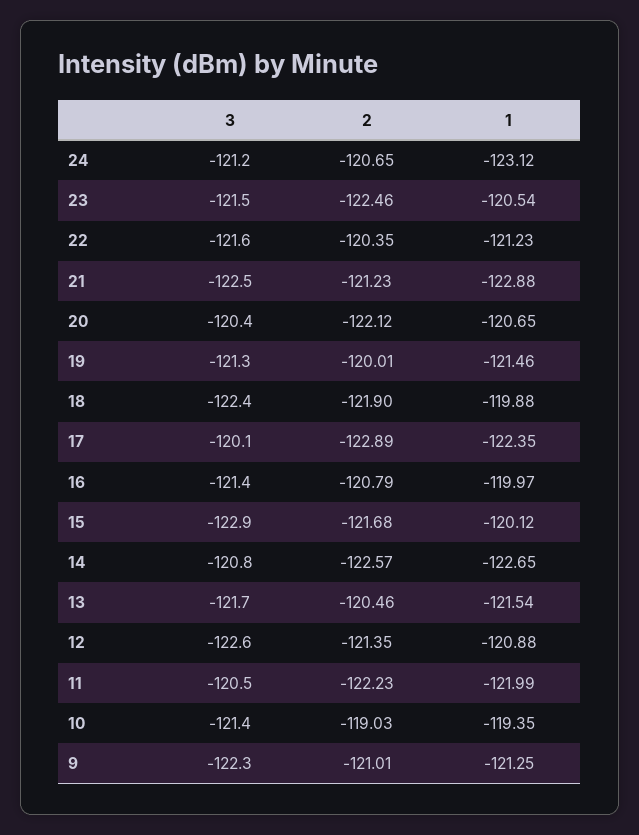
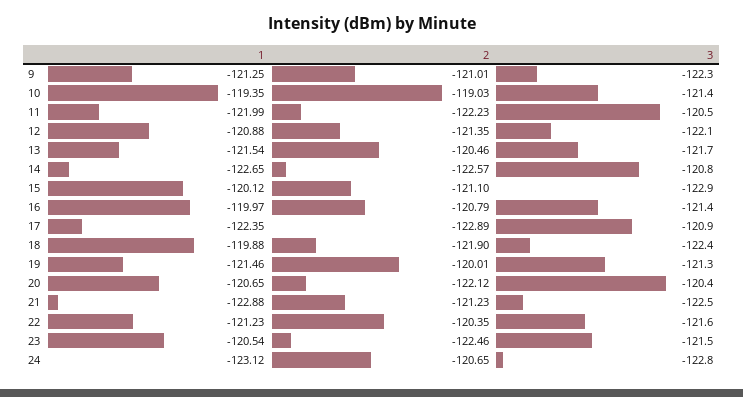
  {
    "3": {
-     "24": -121.2,
+     "24": -122.8,
      "23": -121.5,
      "22": -121.6,
      "21": -122.5,
      "20": -120.4,
      "19": -121.3,
      "18": -122.4,
-     "17": -120.1,
+     "17": -120.9,
      "16": -121.4,
      "15": -122.9,
      "14": -120.8,
      "13": -121.7,
-     "12": -122.6,
+     "12": -122.1,
      "11": -120.5,
      "10": -121.4,
      "9": -122.3
    },
    "2": {
      "24": -120.65,
      "23": -122.46,
      "22": -120.35,
      "21": -121.23,
      "20": -122.12,
      "19": -120.01,
      "18": -121.9,
      "17": -122.89,
      "16": -120.79,
-     "15": -121.68,
+     "15": -121.1,
      "14": -122.57,
      "13": -120.46,
      "12": -121.35,
      "11": -122.23,
      "10": -119.03,
      "9": -121.01
    },
    "1": {
      "24": -123.12,
      "23": -120.54,
      "22": -121.23,
      "21": -122.88,
      "20": -120.65,
      "19": -121.46,
      "18": -119.88,
      "17": -122.35,
      "16": -119.97,
      "15": -120.12,
      "14": -122.65,
      "13": -121.54,
      "12": -120.88,
      "11": -121.99,
      "10": -119.35,
      "9": -121.25
    }
  }

